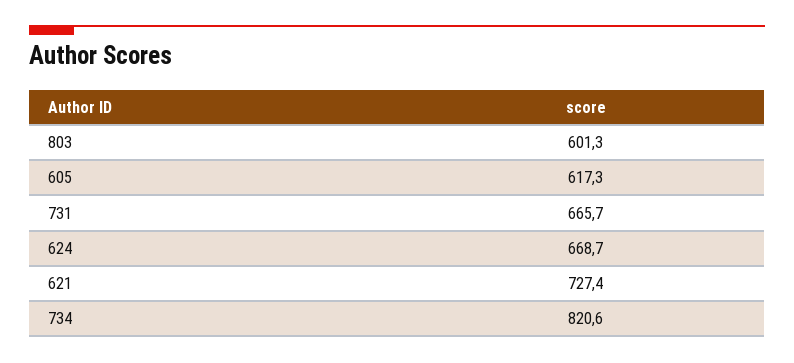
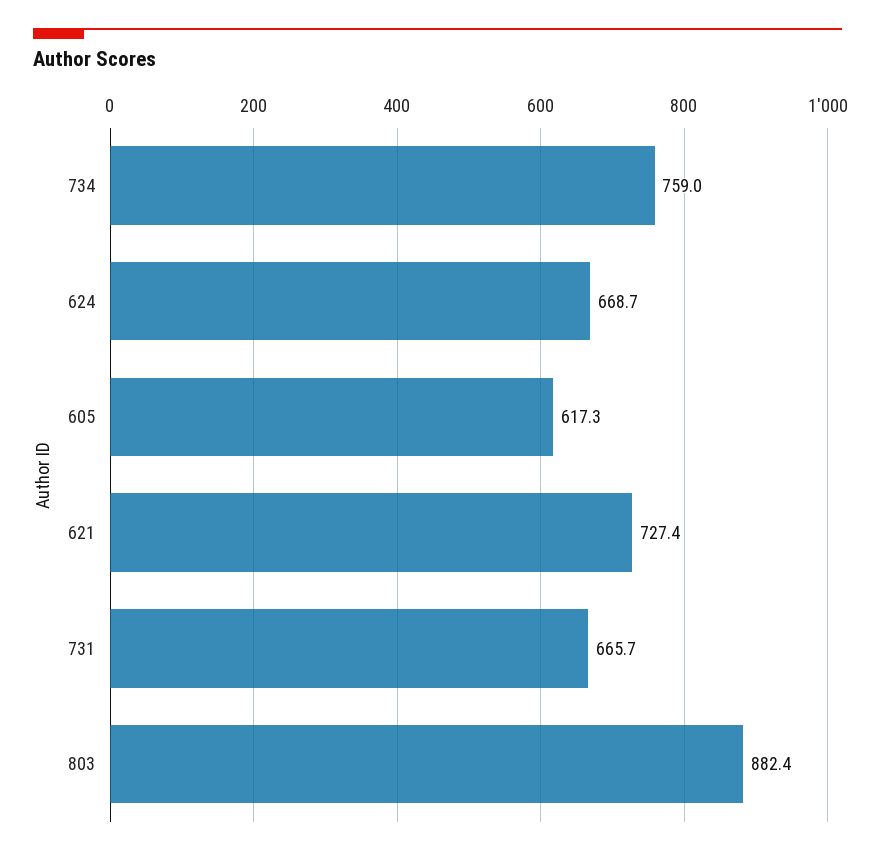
  {
-   "803": 601.3,
+   "803": 882.4,
    "605": 617.3,
    "731": 665.7,
    "624": 668.7,
    "621": 727.4,
-   "734": 820.6
+   "734": 759
  }

